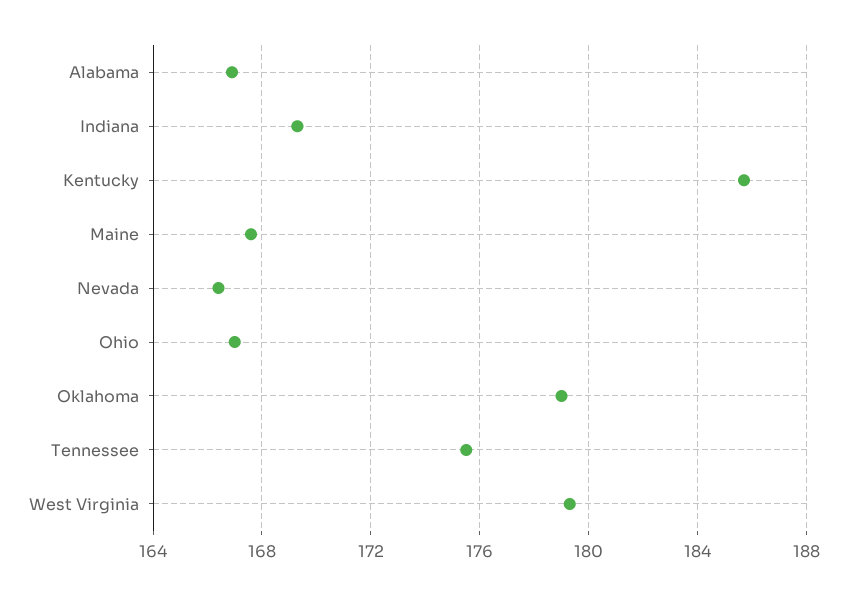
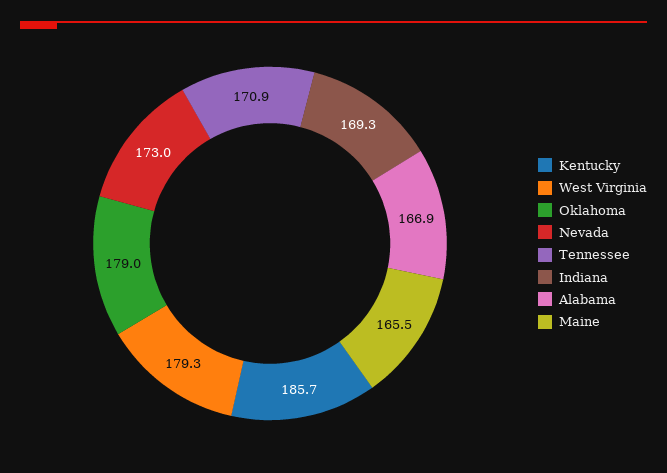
  {
    "Alabama": 166.9,
    "Indiana": 169.3,
    "Kentucky": 185.7,
-   "Maine": 167.5,
+   "Maine": 165.5,
-   "Nevada": 166.5,
+   "Nevada": 173,
-   "Ohio": 167,
    "Oklahoma": 179,
-   "Tennessee": 175.5,
+   "Tennessee": 170.9,
    "West Virginia": 179.3
  }

